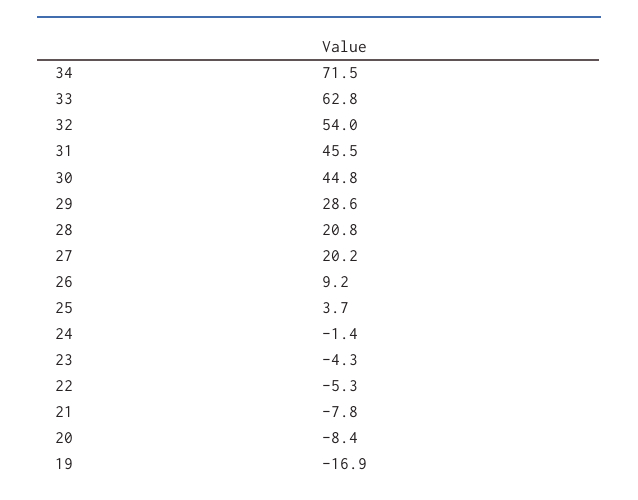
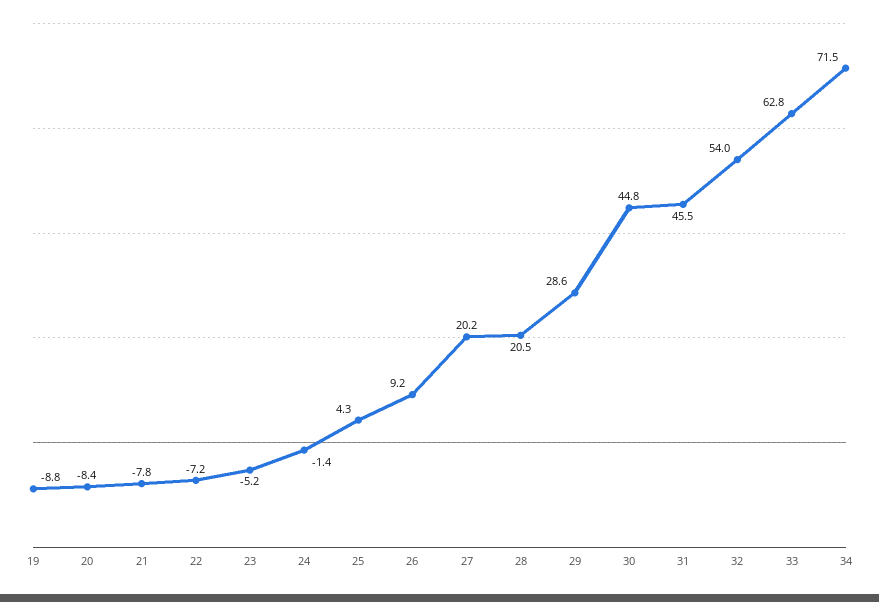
  {
    "34": 71.5,
    "33": 62.8,
    "32": 54,
    "31": 45.5,
    "30": 44.8,
    "29": 28.6,
-   "28": 20.8,
+   "28": 20.5,
    "27": 20.2,
    "26": 9.2,
-   "25": 3.7,
+   "25": 4.3,
    "24": -1.4,
-   "23": -4.3,
+   "23": -5.2,
-   "22": -5.3,
+   "22": -7.2,
    "21": -7.8,
    "20": -8.4,
-   "19": -16.9
+   "19": -8.8
  }

